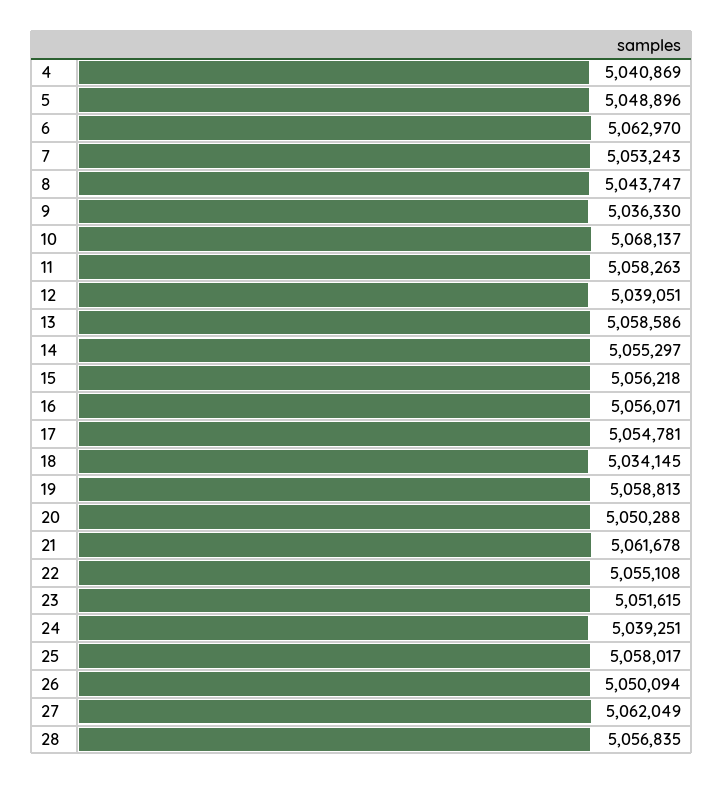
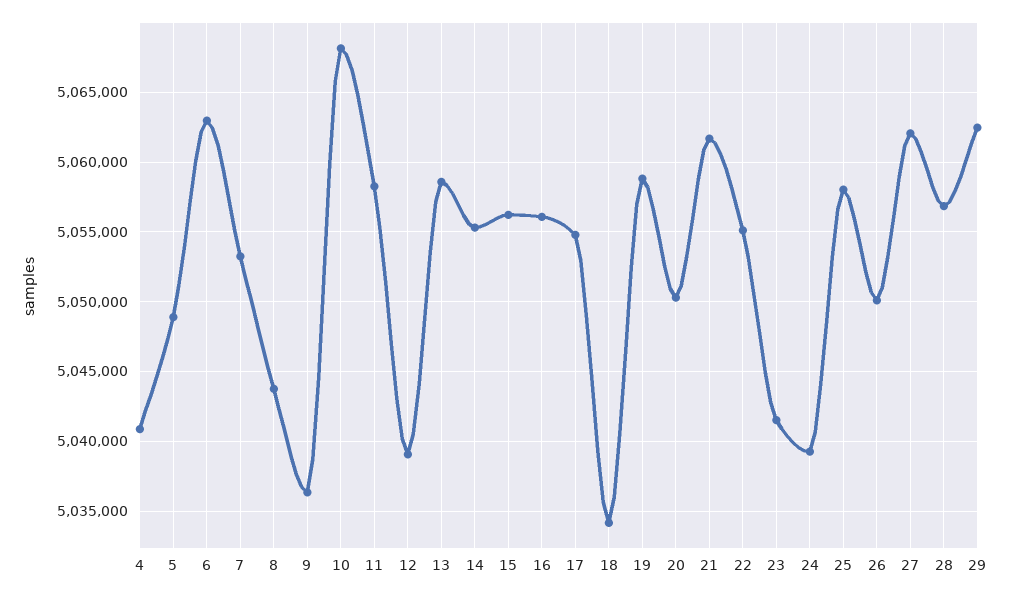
  {
    "4": 5040869,
    "5": 5048896,
    "6": 5062970,
    "7": 5053243,
    "8": 5043747,
    "9": 5036330,
    "10": 5068137,
    "11": 5058263,
    "12": 5039051,
    "13": 5058586,
    "14": 5055297,
    "15": 5056218,
    "16": 5056071,
    "17": 5054781,
    "18": 5034145,
    "19": 5058813,
    "20": 5050288,
    "21": 5061678,
    "22": 5055108,
-   "23": 5051615,
+   "23": 5041500,
    "24": 5039251,
    "25": 5058017,
    "26": 5050094,
    "27": 5062049,
-   "28": 5056835
+   "28": 5056835,
+   "29": 5062500
  }

